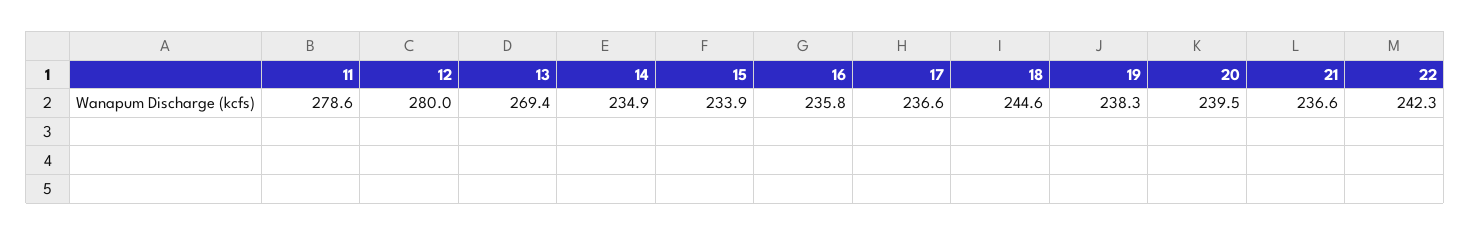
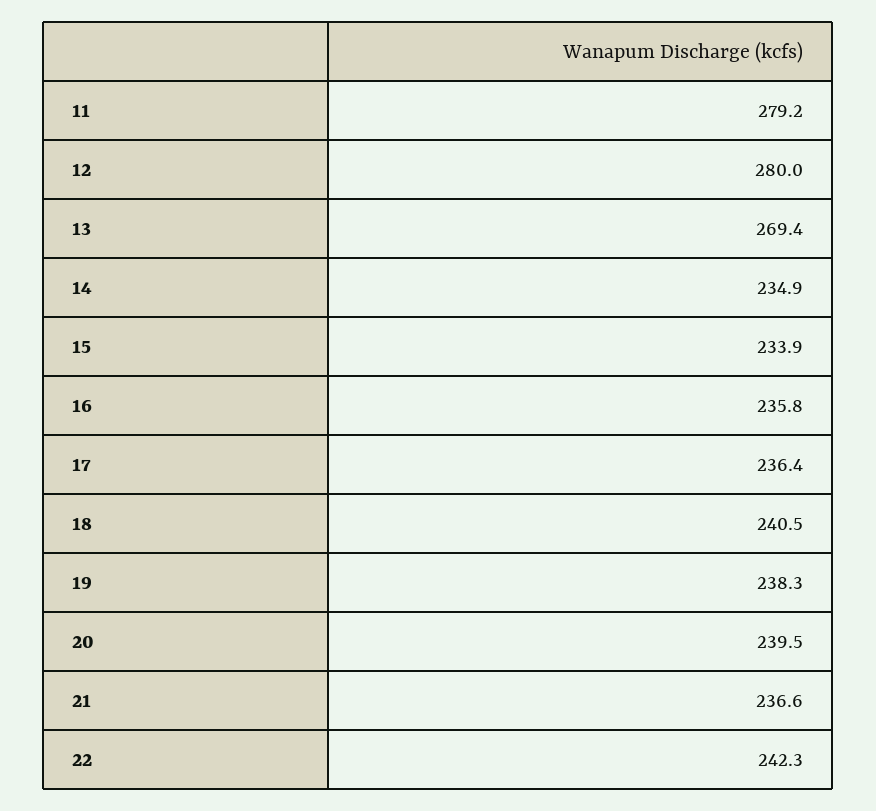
  {
-   "11": 278.6,
+   "11": 279.2,
    "12": 280,
    "13": 269.4,
    "14": 234.9,
    "15": 233.9,
    "16": 235.8,
-   "17": 236.6,
+   "17": 236.4,
-   "18": 244.6,
+   "18": 240.5,
    "19": 238.3,
    "20": 239.5,
    "21": 236.6,
    "22": 242.3
  }

